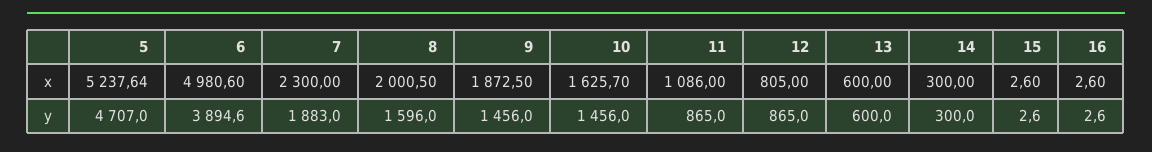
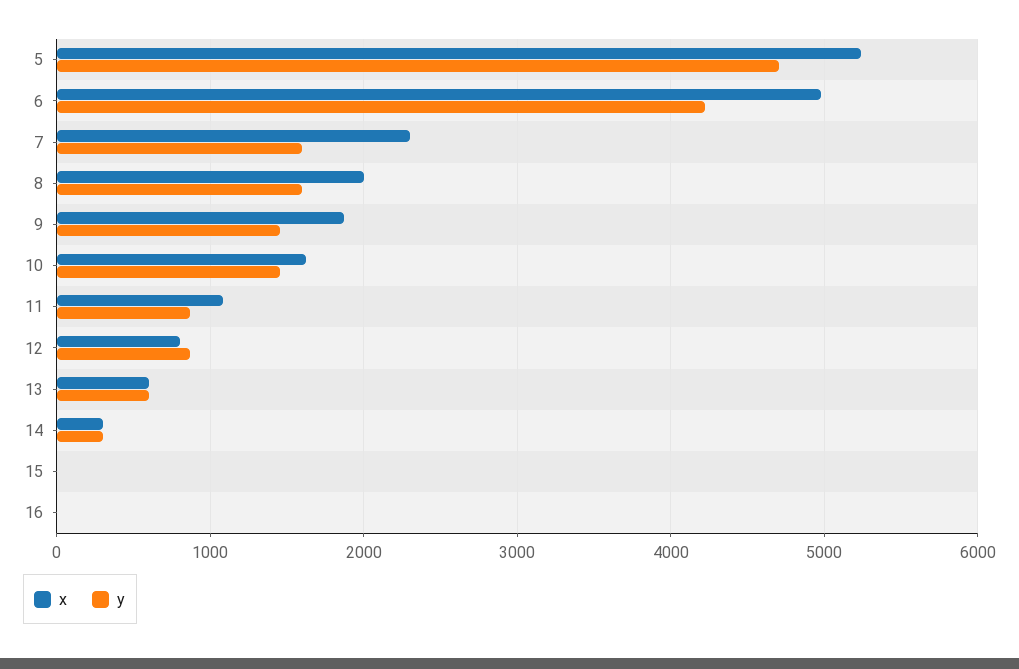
  {
    "x": {
      "5": 5237.64,
      "6": 4980.6,
      "7": 2300,
      "8": 2000.5,
      "9": 1872.5,
      "10": 1625.7,
      "11": 1086,
      "12": 805,
      "13": 600,
      "14": 300,
      "15": 2.6,
      "16": 2.6
    },
    "y": {
      "5": 4707,
-     "6": 3894.6,
+     "6": 4200,
-     "7": 1883,
+     "7": 1600,
      "8": 1596,
      "9": 1456,
      "10": 1456,
      "11": 865,
      "12": 865,
      "13": 600,
      "14": 300,
      "15": 2.6,
      "16": 2.6
    }
  }

